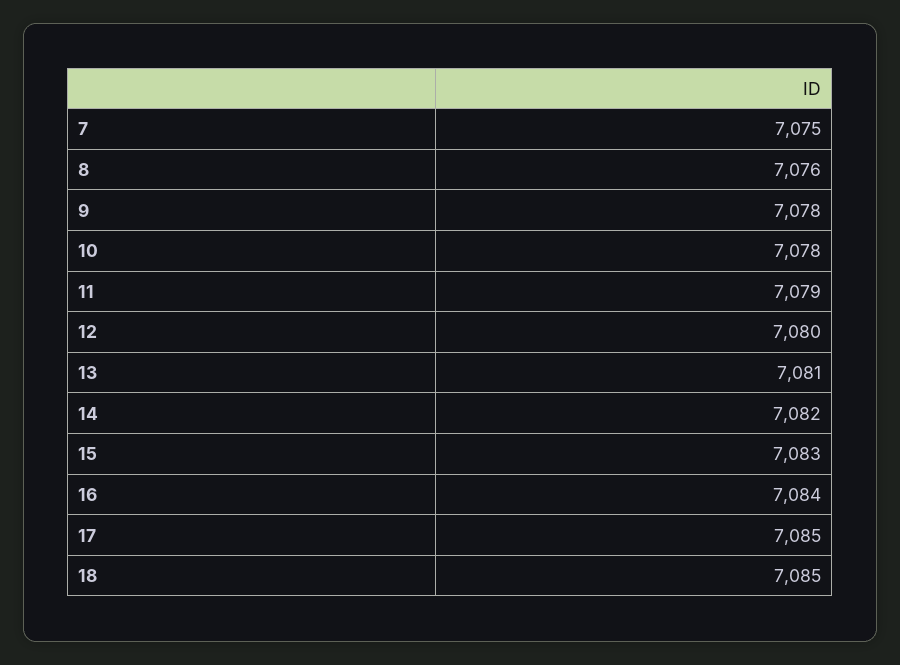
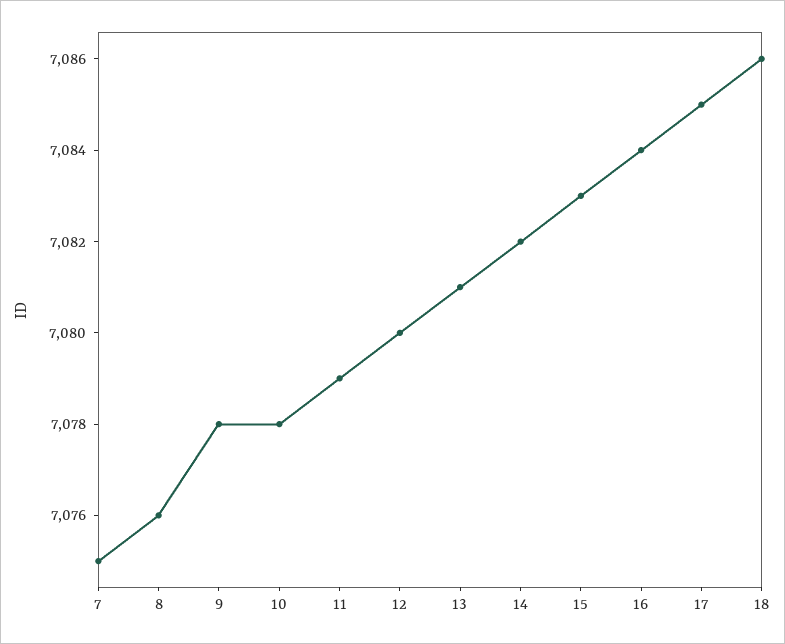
  {
    "7": 7075,
    "8": 7076,
    "9": 7078,
    "10": 7078,
    "11": 7079,
    "12": 7080,
    "13": 7081,
    "14": 7082,
    "15": 7083,
    "16": 7084,
    "17": 7085,
-   "18": 7085
+   "18": 7086
  }

